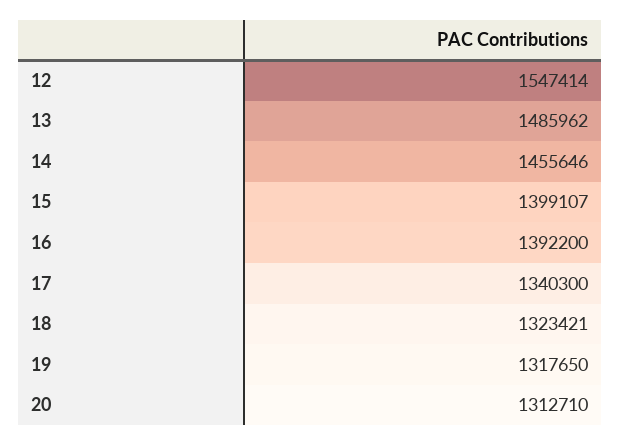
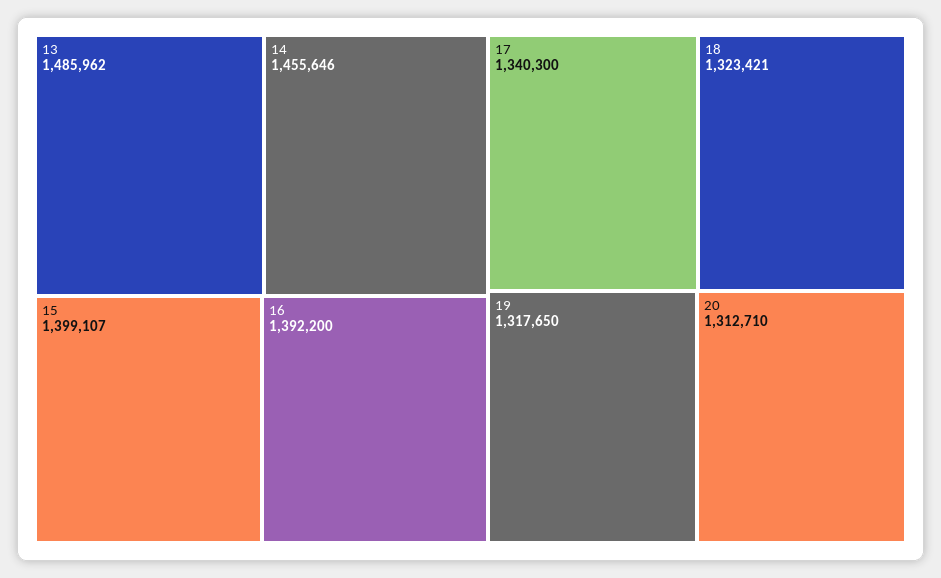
  {
-   "12": 1547414,
    "13": 1485962,
    "14": 1455646,
    "15": 1399107,
    "16": 1392200,
    "17": 1340300,
    "18": 1323421,
    "19": 1317650,
    "20": 1312710
  }

